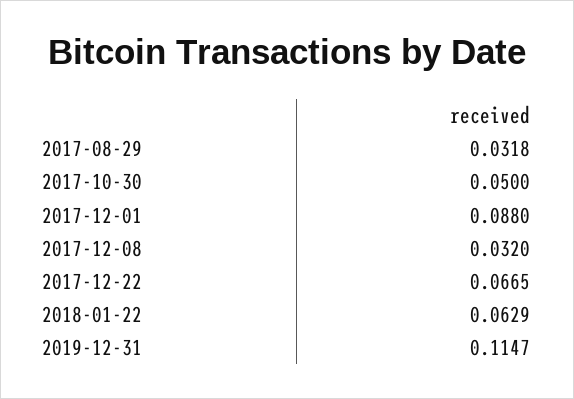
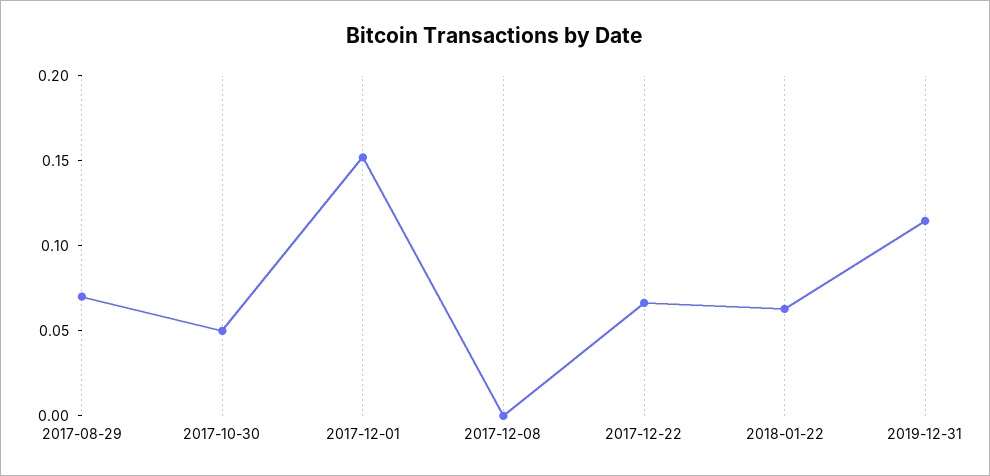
  {
-   "2017-08-29": 0.0318,
+   "2017-08-29": 0.07,
    "2017-10-30": 0.05,
-   "2017-12-01": 0.088,
+   "2017-12-01": 0.15,
-   "2017-12-08": 0.032,
+   "2017-12-08": 0,
    "2017-12-22": 0.0665,
    "2018-01-22": 0.0629,
    "2019-12-31": 0.1147
  }

